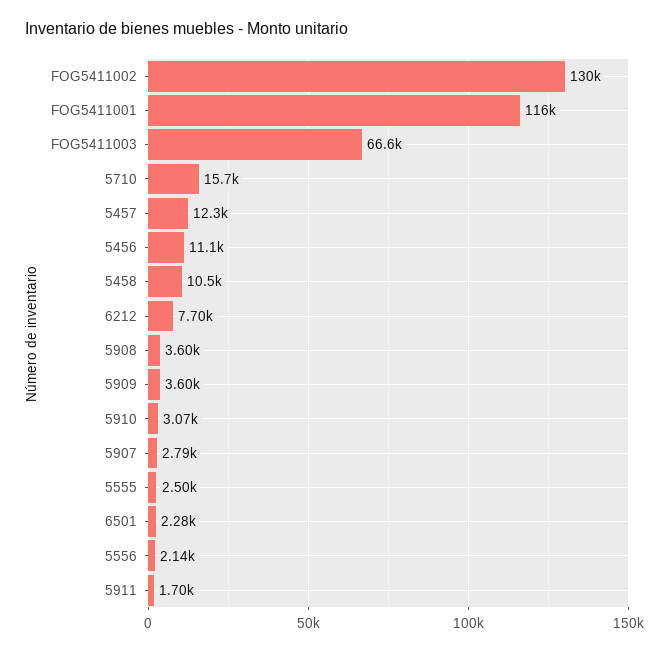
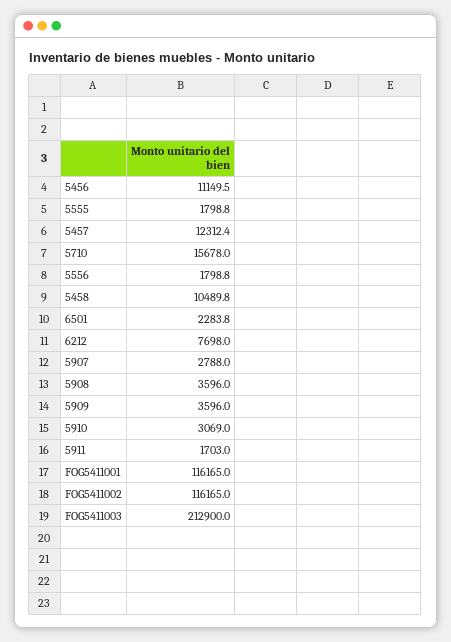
  {
-   "FOG5411002": 130000,
+   "FOG5411002": 116165,
    "FOG5411001": 116165,
-   "FOG5411003": 66600,
+   "FOG5411003": 212900,
    "5710": 15678,
    "5457": 12312.4,
    "5456": 11149.5,
    "5458": 10489.8,
    "6212": 7698,
    "5908": 3596,
    "5909": 3596,
    "5910": 3069,
    "5907": 2788,
-   "5555": 2500,
+   "5555": 1798.8,
    "6501": 2283.8,
-   "5556": 2140,
+   "5556": 1798.8,
    "5911": 1703
  }

